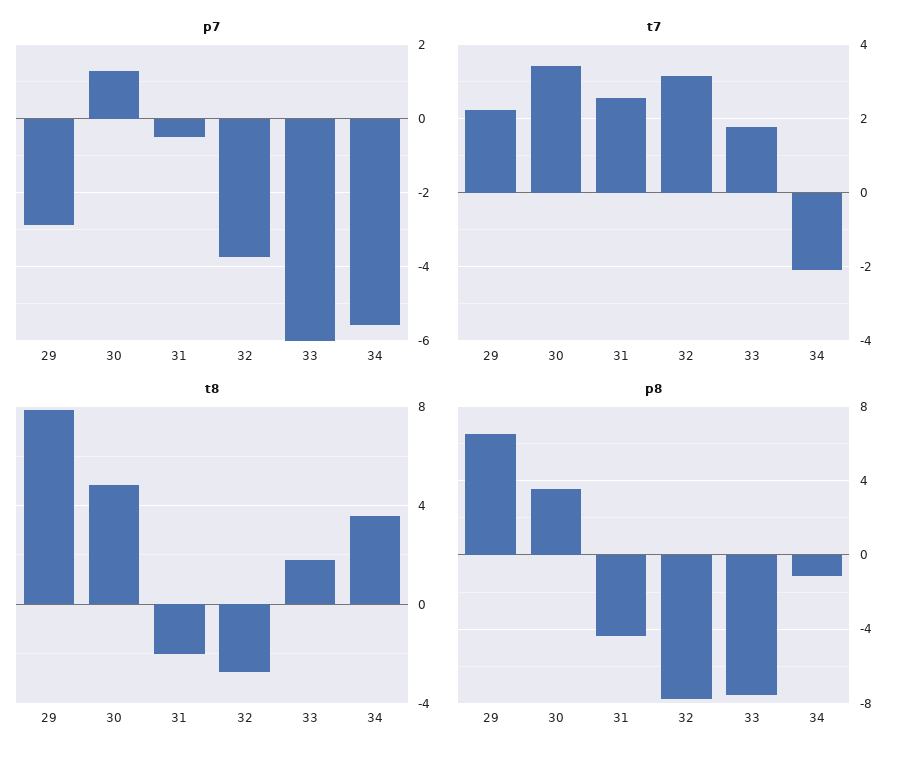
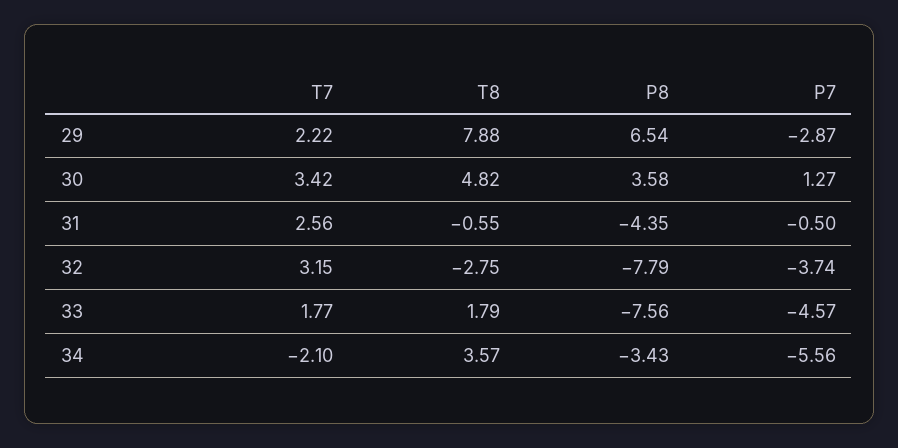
  {
    "p7": {
      "29": -2.87,
      "30": 1.27,
      "31": -0.5,
      "32": -3.74,
-     "33": -6,
+     "33": -4.57,
      "34": -5.56
    },
    "t7": {
      "29": 2.22,
      "30": 3.42,
      "31": 2.56,
      "32": 3.15,
      "33": 1.77,
      "34": -2.1
    },
    "t8": {
      "29": 7.88,
      "30": 4.82,
-     "31": -2,
+     "31": -0.55,
      "32": -2.75,
      "33": 1.79,
      "34": 3.57
    },
    "p8": {
      "29": 6.54,
      "30": 3.58,
      "31": -4.35,
      "32": -7.79,
      "33": -7.56,
-     "34": -1
+     "34": -3.43
    }
  }

